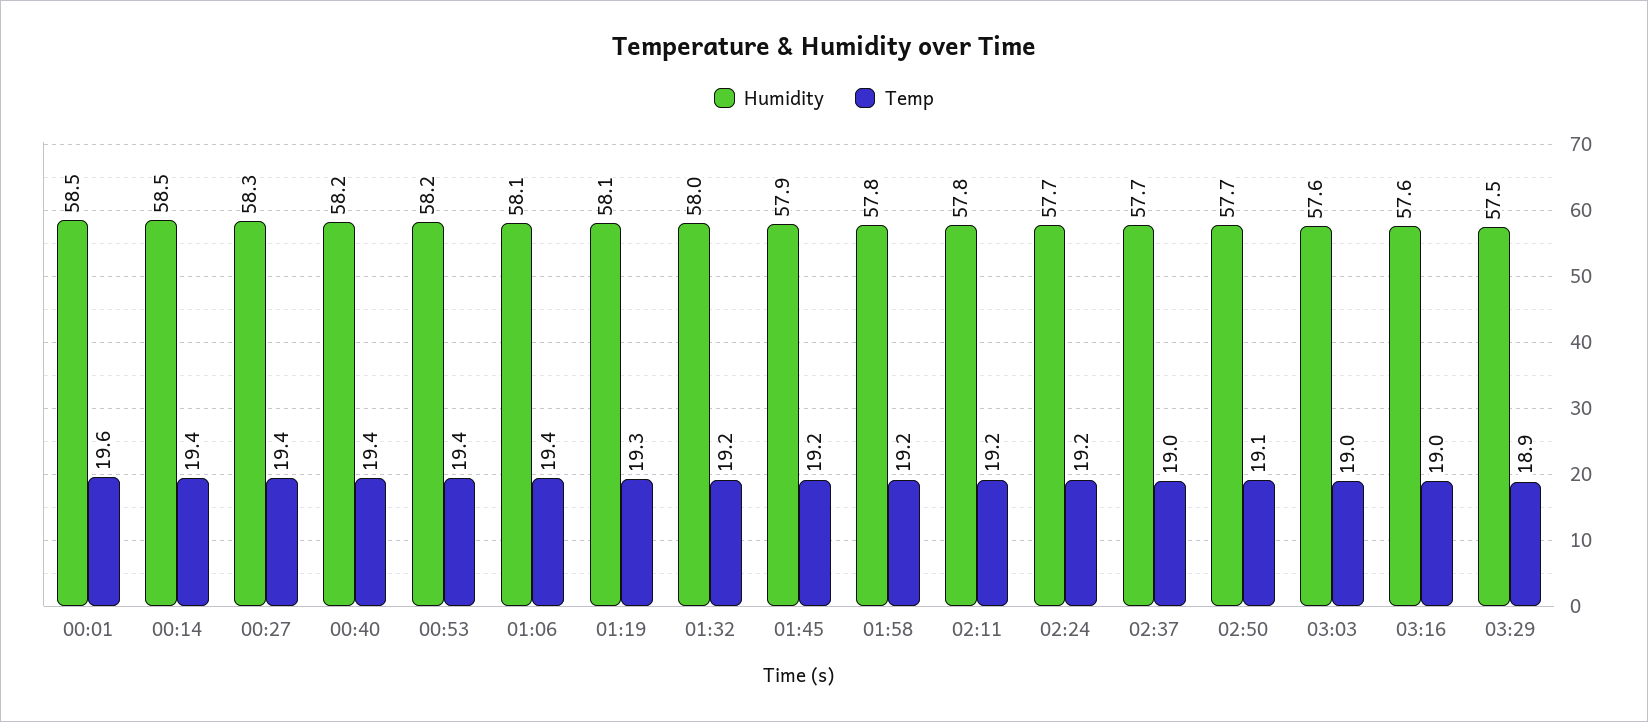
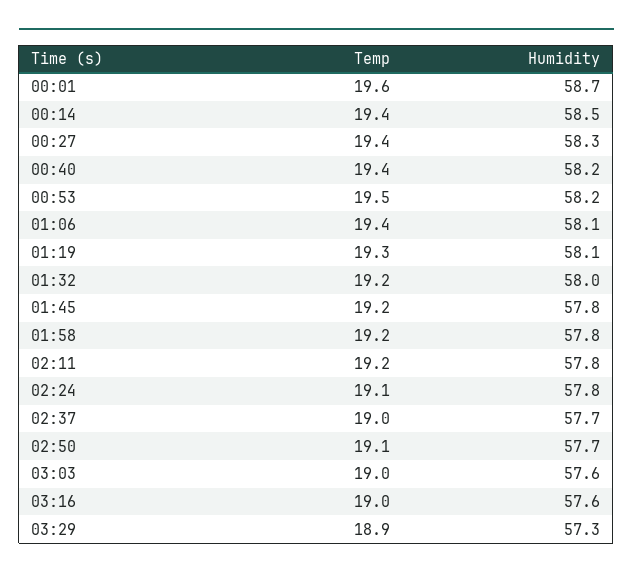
  {
    "Humidity": {
-     "00:01": 58.5,
+     "00:01": 58.7,
      "00:14": 58.5,
      "00:27": 58.3,
      "00:40": 58.2,
      "00:53": 58.2,
      "01:06": 58.1,
      "01:19": 58.1,
      "01:32": 58,
-     "01:45": 57.9,
+     "01:45": 57.8,
      "01:58": 57.8,
      "02:11": 57.8,
-     "02:24": 57.7,
+     "02:24": 57.8,
      "02:37": 57.7,
      "02:50": 57.7,
      "03:03": 57.6,
      "03:16": 57.6,
-     "03:29": 57.5
+     "03:29": 57.3
    },
    "Temp": {
      "00:01": 19.6,
      "00:14": 19.4,
      "00:27": 19.4,
      "00:40": 19.4,
-     "00:53": 19.4,
+     "00:53": 19.5,
      "01:06": 19.4,
      "01:19": 19.3,
      "01:32": 19.2,
      "01:45": 19.2,
      "01:58": 19.2,
      "02:11": 19.2,
-     "02:24": 19.2,
+     "02:24": 19.1,
      "02:37": 19,
      "02:50": 19.1,
      "03:03": 19,
      "03:16": 19,
      "03:29": 18.9
    }
  }

